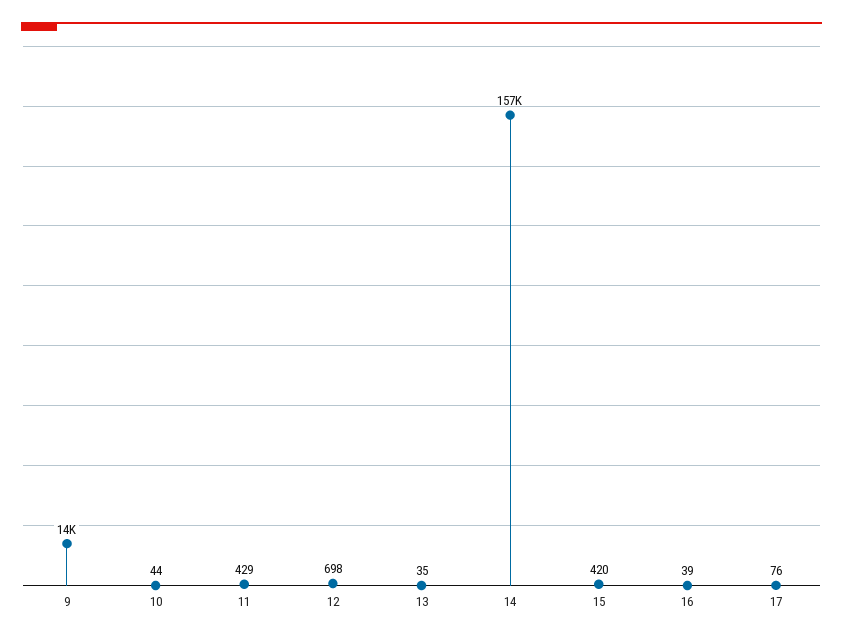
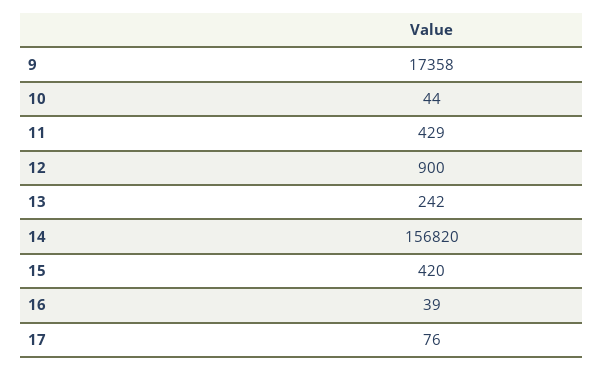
  {
-   "9": 14000,
+   "9": 17358,
    "10": 44,
    "11": 429,
-   "12": 698,
+   "12": 900,
-   "13": 35,
+   "13": 242,
    "14": 156820,
    "15": 420,
    "16": 39,
    "17": 76
  }

